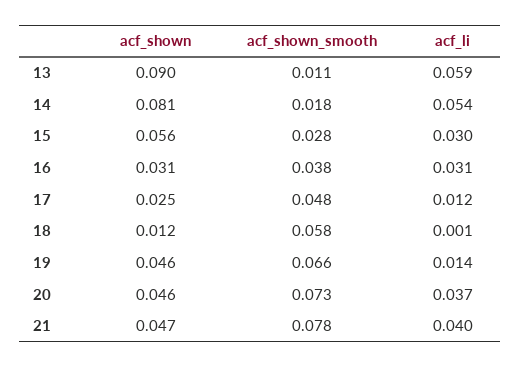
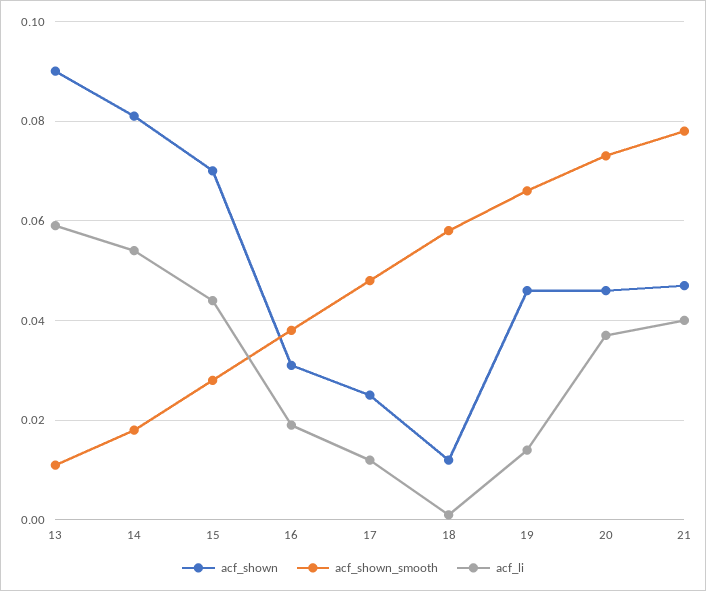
  {
    "acf_shown": {
      "13": 0.09,
      "14": 0.081,
-     "15": 0.056,
+     "15": 0.07,
      "16": 0.031,
      "17": 0.025,
      "18": 0.012,
      "19": 0.046,
      "20": 0.046,
      "21": 0.047
    },
    "acf_shown_smooth": {
      "13": 0.011,
      "14": 0.018,
      "15": 0.028,
      "16": 0.038,
      "17": 0.048,
      "18": 0.058,
      "19": 0.066,
      "20": 0.073,
      "21": 0.078
    },
    "acf_li": {
      "13": 0.059,
      "14": 0.054,
-     "15": 0.03,
+     "15": 0.045,
-     "16": 0.031,
+     "16": 0.02,
      "17": 0.012,
      "18": 0.001,
      "19": 0.014,
      "20": 0.037,
      "21": 0.04
    }
  }

